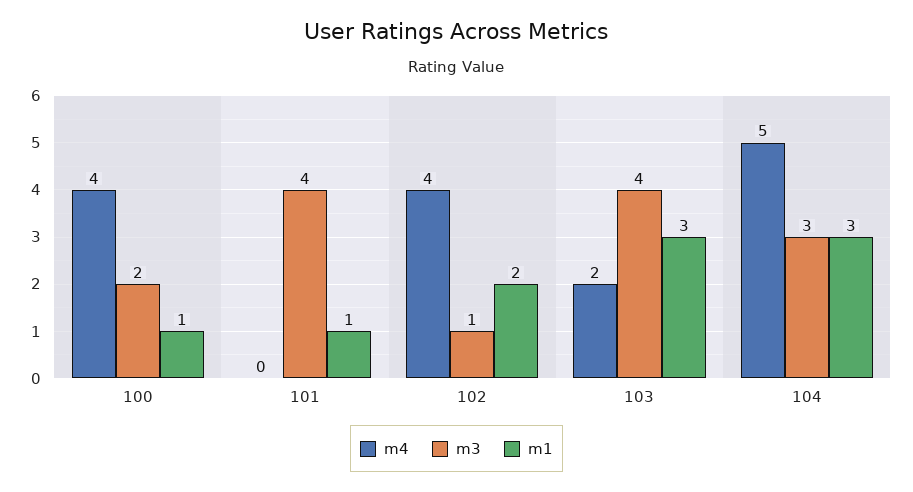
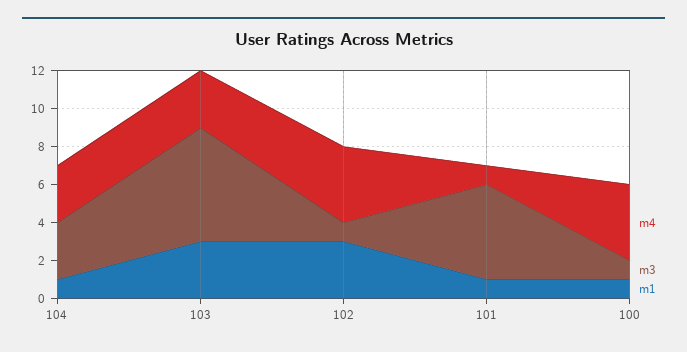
  {
    "m4": {
      "100": 4,
-     "101": 0,
+     "101": 1,
      "102": 4,
-     "103": 2,
+     "103": 3,
-     "104": 5
+     "104": 3
    },
    "m3": {
-     "100": 2,
+     "100": 1,
-     "101": 4,
+     "101": 5,
      "102": 1,
-     "103": 4,
+     "103": 6,
      "104": 3
    },
    "m1": {
      "100": 1,
      "101": 1,
-     "102": 2,
+     "102": 3,
      "103": 3,
-     "104": 3
+     "104": 1
    }
  }

